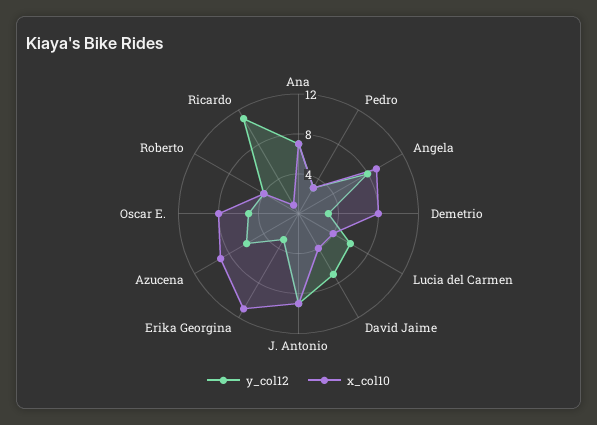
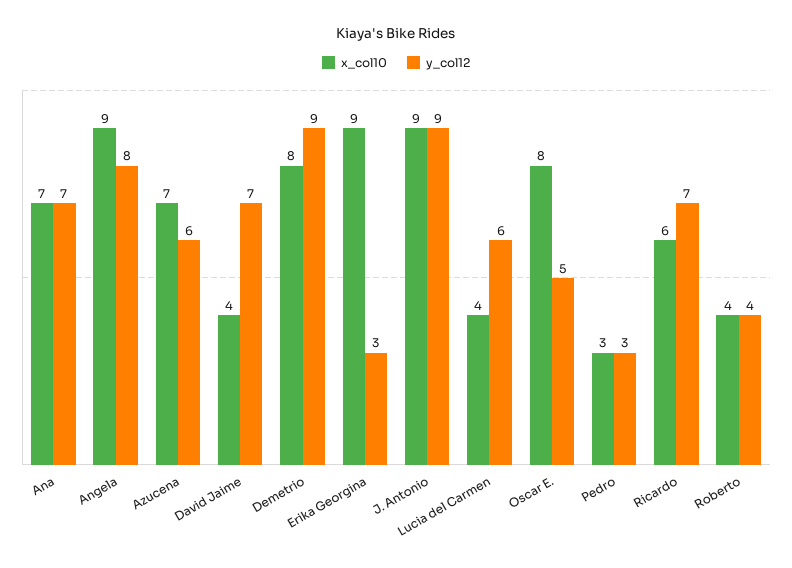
  {
    "y_col12": {
      "Ana": 7,
      "Pedro": 3,
      "Angela": 8,
-     "Demetrio": 3,
+     "Demetrio": 9,
      "Lucia del Carmen": 6,
      "David Jaime": 7,
      "J. Antonio": 9,
      "Erika Georgina": 3,
      "Azucena": 6,
      "Oscar E.": 5,
      "Roberto": 4,
-     "Ricardo": 11
+     "Ricardo": 7
    },
    "x_col10": {
      "Ana": 7,
      "Pedro": 3,
      "Angela": 9,
      "Demetrio": 8,
      "Lucia del Carmen": 4,
      "David Jaime": 4,
      "J. Antonio": 9,
-     "Erika Georgina": 11,
+     "Erika Georgina": 9,
-     "Azucena": 9,
+     "Azucena": 7,
      "Oscar E.": 8,
      "Roberto": 4,
-     "Ricardo": 1
+     "Ricardo": 6
    }
  }

